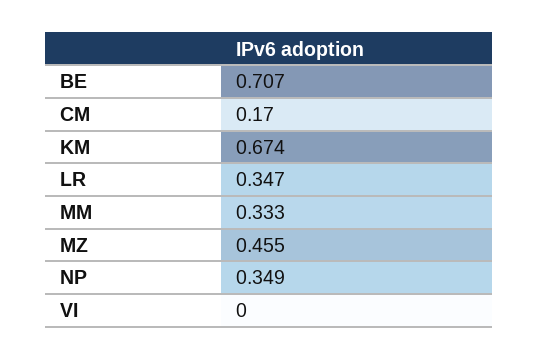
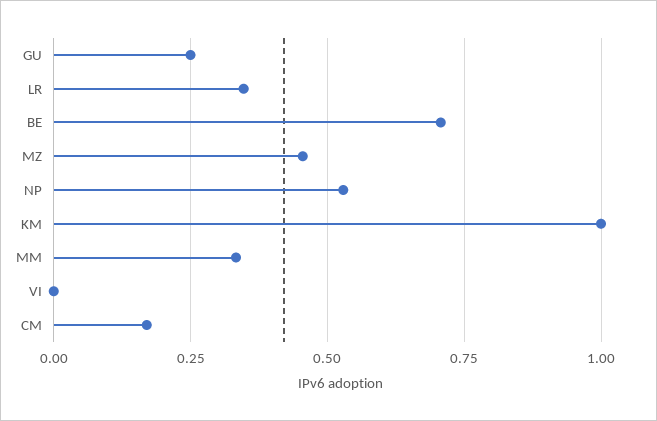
  {
    "BE": 0.707,
    "CM": 0.17,
-   "KM": 0.674,
+   "KM": 1,
    "LR": 0.347,
    "MM": 0.333,
    "MZ": 0.455,
-   "NP": 0.349,
+   "NP": 0.525,
-   "VI": 0
+   "VI": 0,
+   "GU": 0.25
  }

